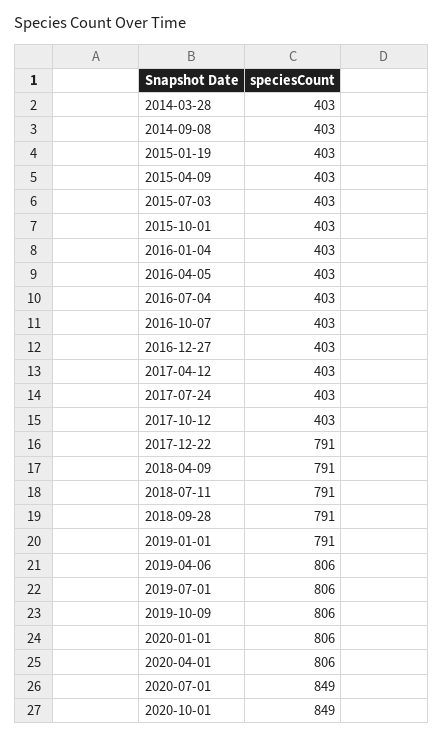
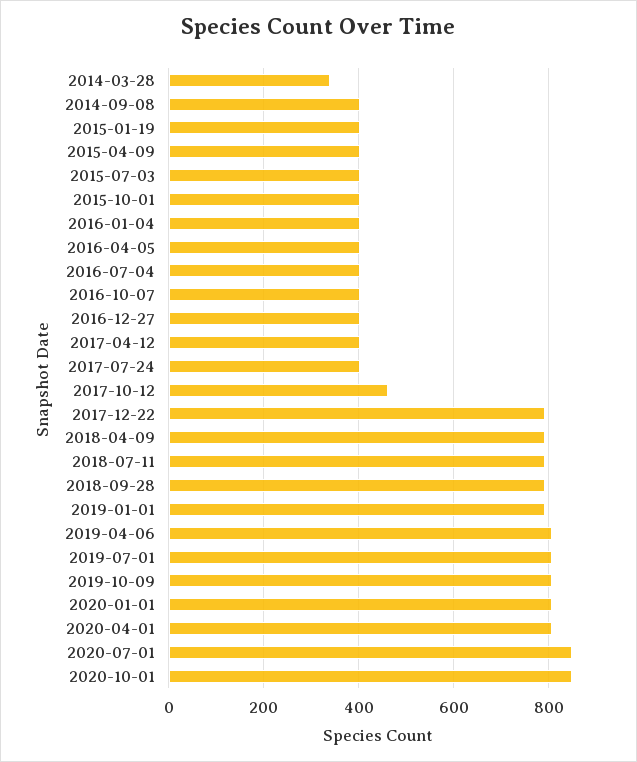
  {
-   "2014-03-28": 403,
+   "2014-03-28": 340,
    "2014-09-08": 403,
    "2015-01-19": 403,
    "2015-04-09": 403,
    "2015-07-03": 403,
    "2015-10-01": 403,
    "2016-01-04": 403,
    "2016-04-05": 403,
    "2016-07-04": 403,
    "2016-10-07": 403,
    "2016-12-27": 403,
    "2017-04-12": 403,
    "2017-07-24": 403,
-   "2017-10-12": 403,
+   "2017-10-12": 460,
    "2017-12-22": 791,
    "2018-04-09": 791,
    "2018-07-11": 791,
    "2018-09-28": 791,
    "2019-01-01": 791,
    "2019-04-06": 806,
    "2019-07-01": 806,
    "2019-10-09": 806,
    "2020-01-01": 806,
    "2020-04-01": 806,
    "2020-07-01": 849,
    "2020-10-01": 849
  }

